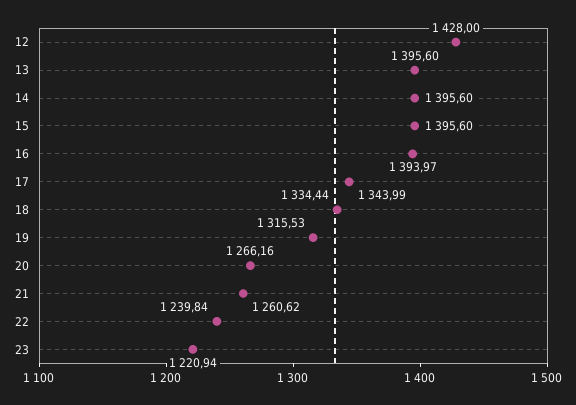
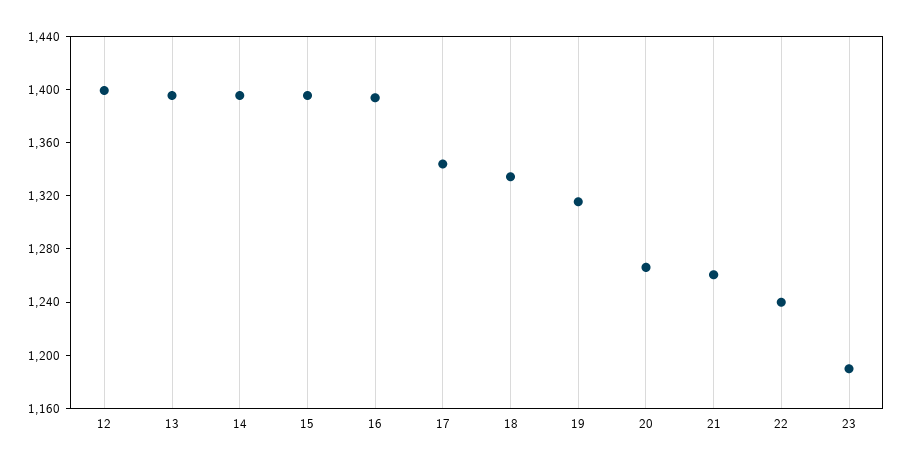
  {
-   "12": 1428,
+   "12": 1400,
    "13": 1395.6,
    "14": 1395.6,
    "15": 1395.6,
    "16": 1393.97,
    "17": 1343.99,
    "18": 1334.44,
    "19": 1315.53,
    "20": 1266.16,
    "21": 1260.62,
    "22": 1239.84,
-   "23": 1220.94
+   "23": 1190
  }

